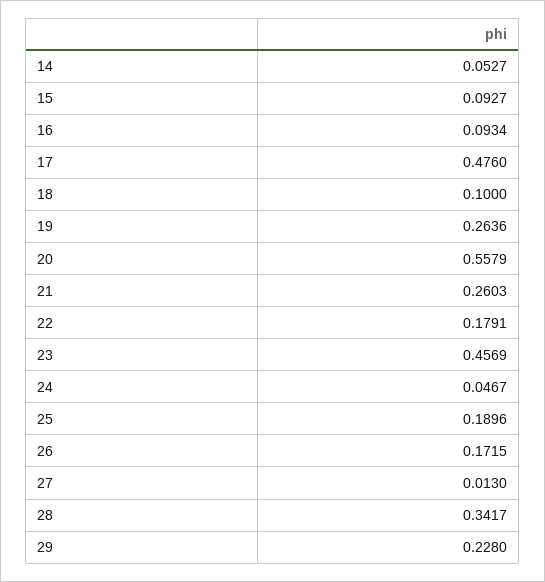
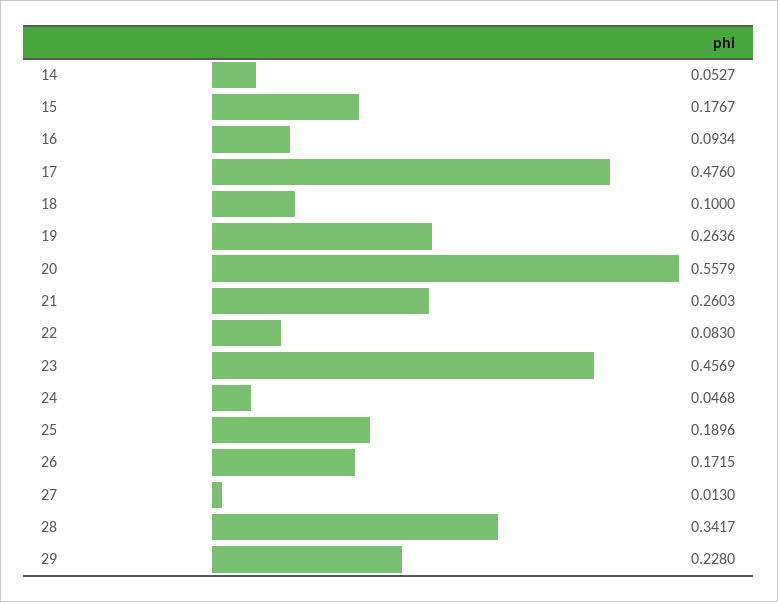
  {
    "14": 0.0527,
-   "15": 0.0927,
+   "15": 0.1767,
    "16": 0.0934,
    "17": 0.476,
    "18": 0.1,
    "19": 0.2636,
    "20": 0.5579,
    "21": 0.2603,
-   "22": 0.1791,
+   "22": 0.083,
    "23": 0.4569,
-   "24": 0.0467,
+   "24": 0.0468,
    "25": 0.1896,
    "26": 0.1715,
    "27": 0.013,
    "28": 0.3417,
    "29": 0.228
  }

